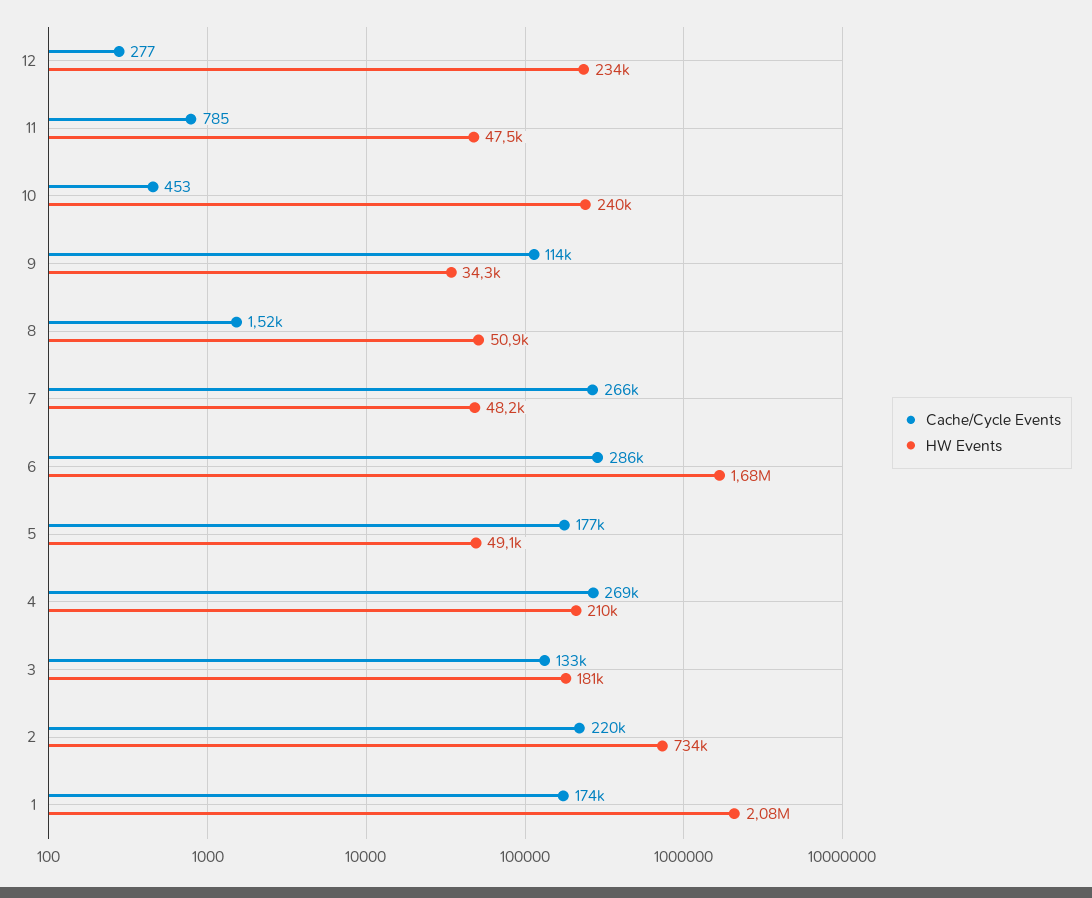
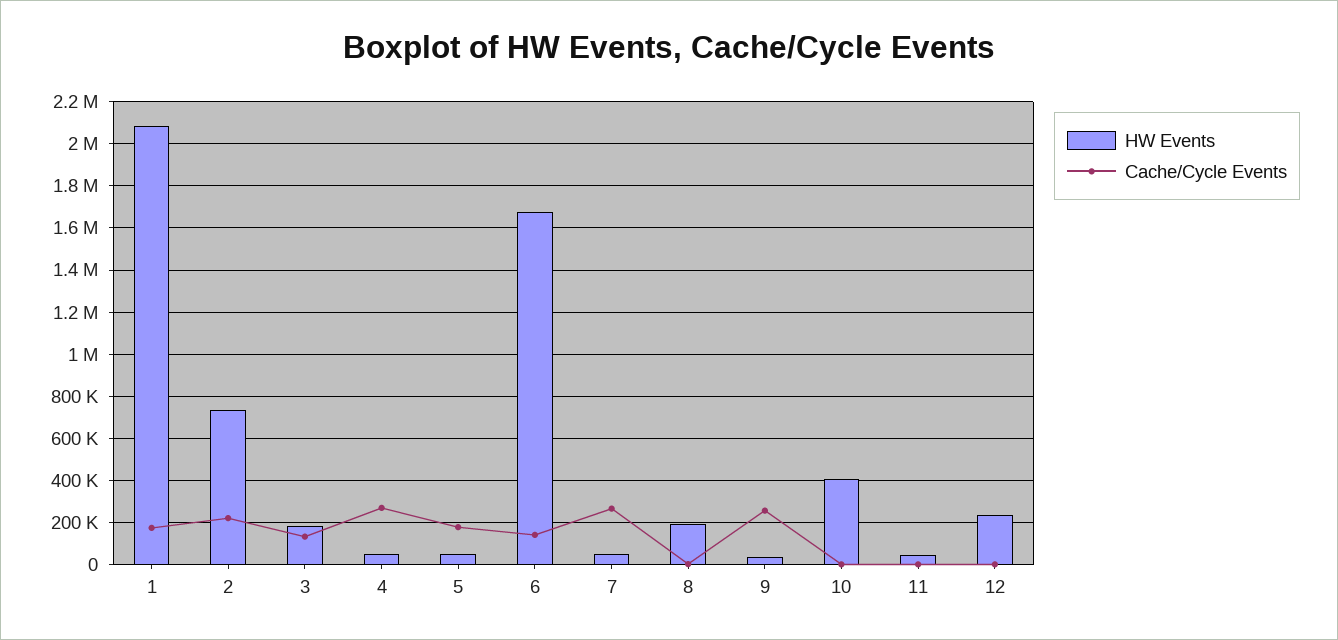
  {
    "Cache/Cycle Events": {
      "12": 277,
      "11": 785,
      "10": 453,
-     "9": 114000,
+     "9": 250000,
      "8": 1520,
      "7": 266000,
-     "6": 286000,
+     "6": 150000,
      "5": 177000,
      "4": 269000,
      "3": 133000,
      "2": 220000,
      "1": 174000
    },
    "HW Events": {
      "12": 234000,
      "11": 47500,
-     "10": 240000,
+     "10": 400000,
      "9": 34300,
-     "8": 50900,
+     "8": 200000,
      "7": 48200,
      "6": 1680000,
      "5": 49100,
-     "4": 210000,
+     "4": 50000,
      "3": 181000,
      "2": 734000,
      "1": 2080000
    }
  }

